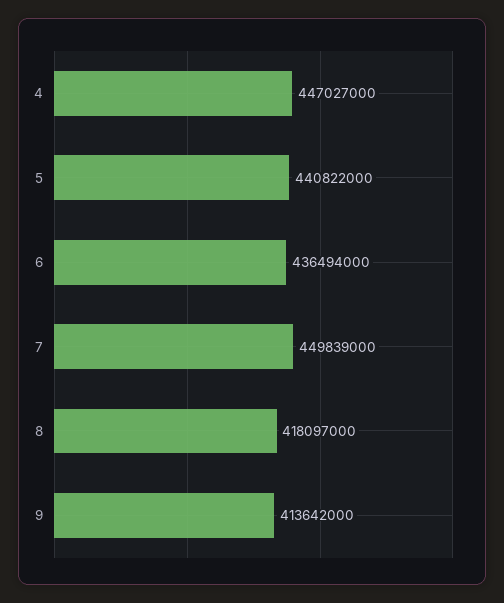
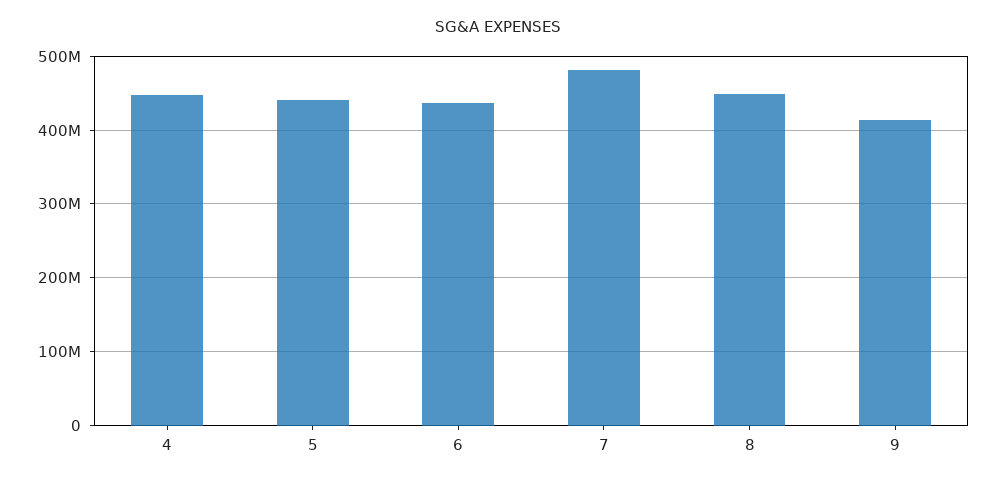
  {
    "4": 447027000,
    "5": 440822000,
    "6": 436494000,
-   "7": 449839000,
+   "7": 480000000,
-   "8": 418097000,
+   "8": 450000000,
    "9": 413642000
  }

